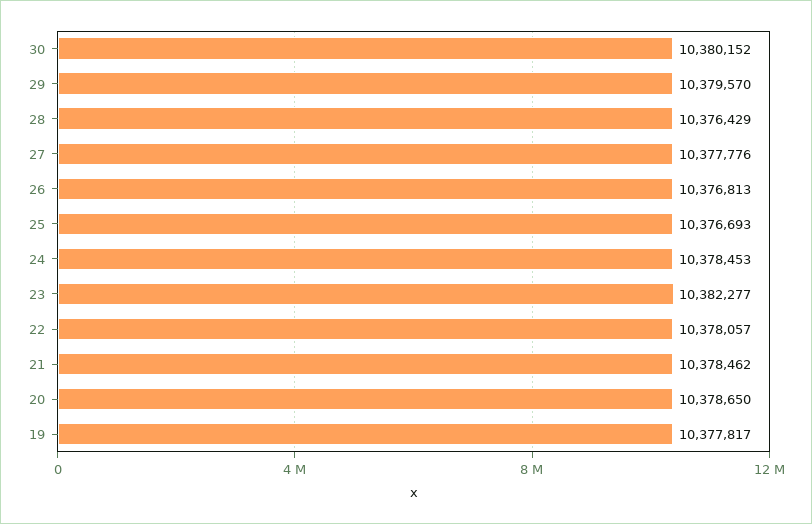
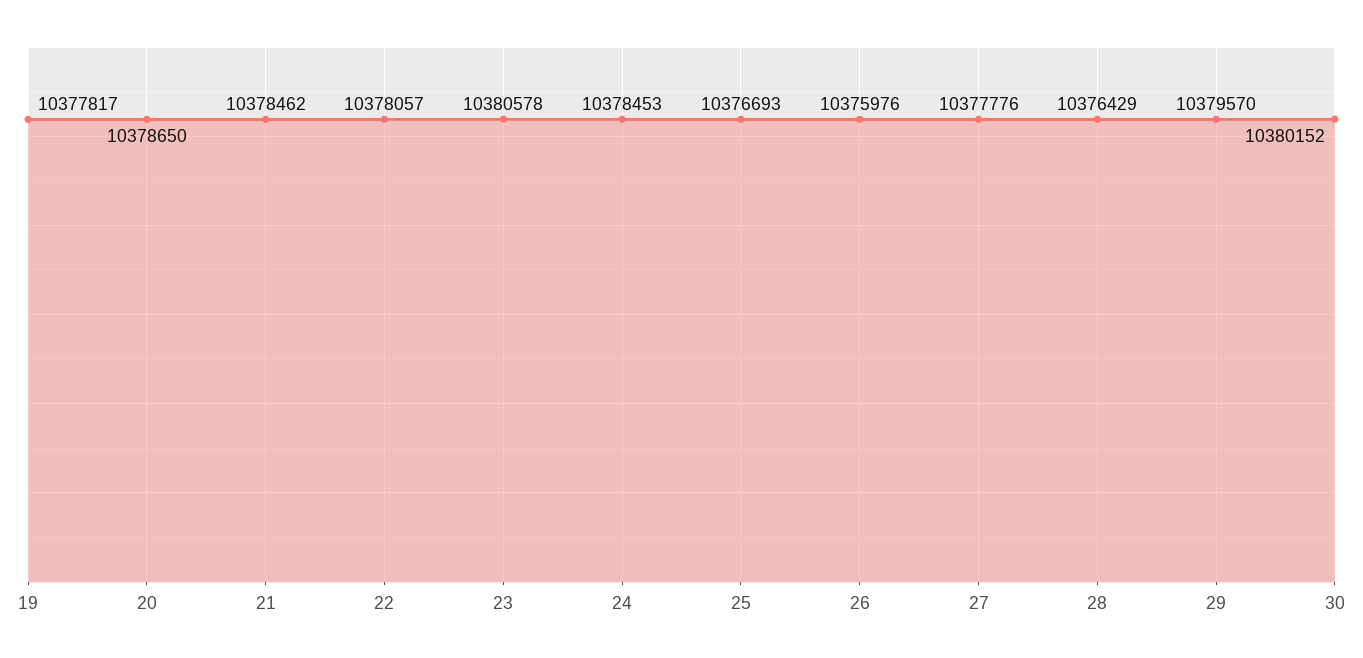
  {
    "30": 10380152,
    "29": 10379570,
    "28": 10376429,
    "27": 10377776,
-   "26": 10376813,
+   "26": 10375976,
    "25": 10376693,
    "24": 10378453,
-   "23": 10382277,
+   "23": 10380578,
    "22": 10378057,
    "21": 10378462,
    "20": 10378650,
    "19": 10377817
  }

